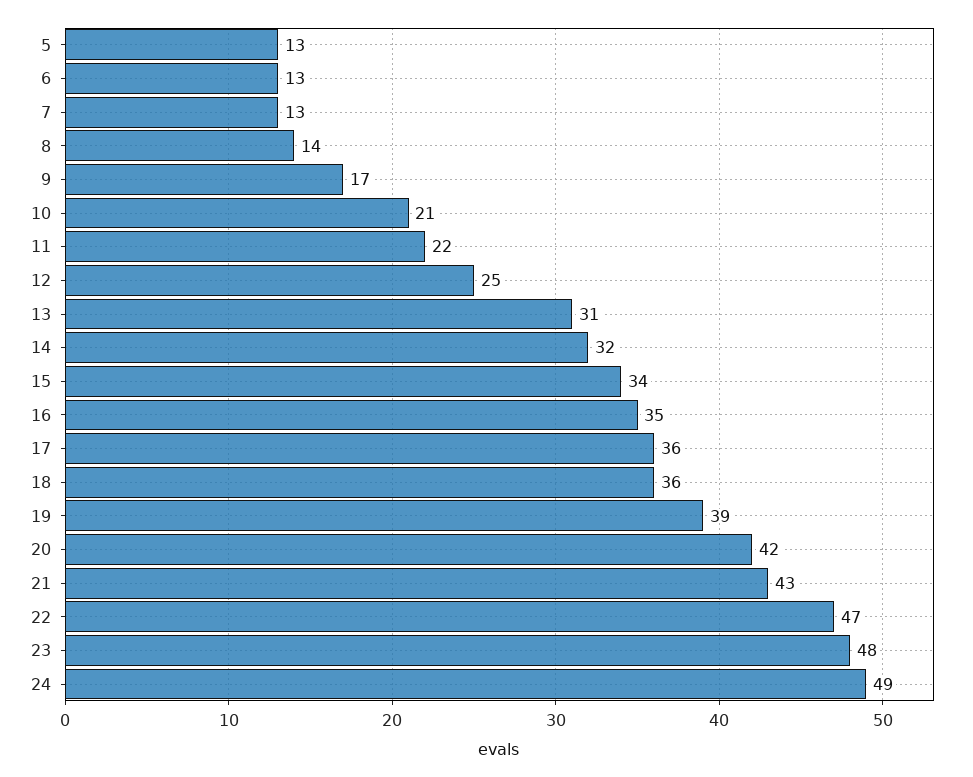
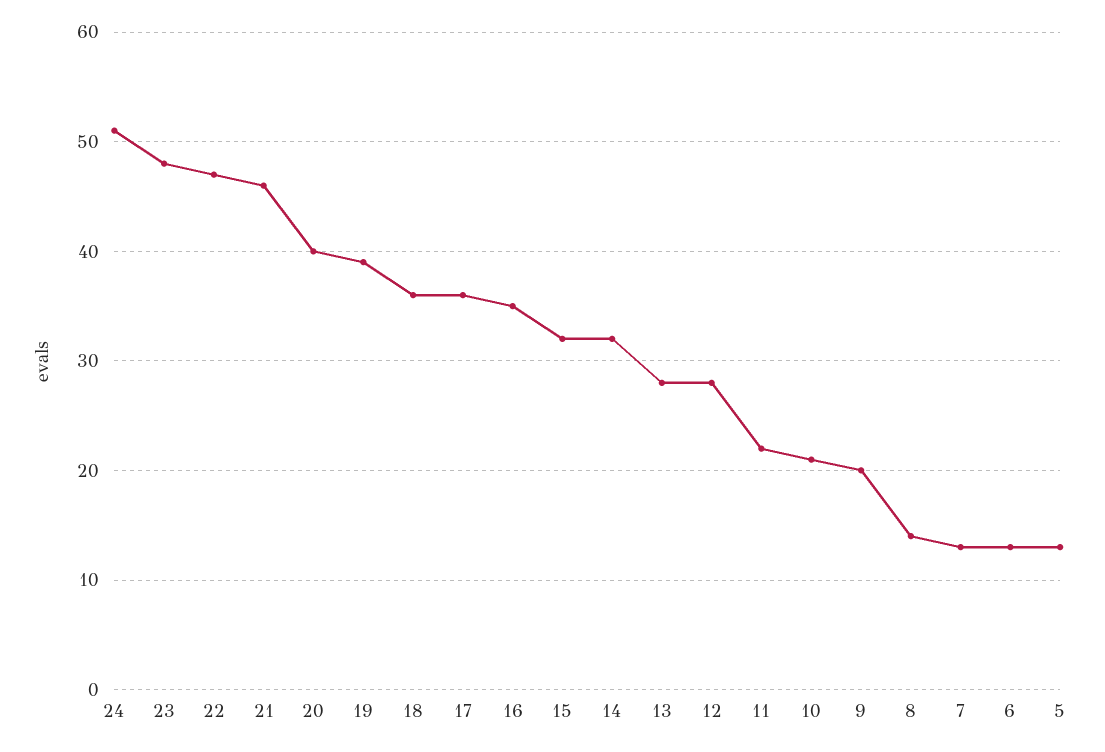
  {
    "5": 13,
    "6": 13,
    "7": 13,
    "8": 14,
-   "9": 17,
+   "9": 20,
    "10": 21,
    "11": 22,
-   "12": 25,
+   "12": 28,
-   "13": 31,
+   "13": 28,
    "14": 32,
-   "15": 34,
+   "15": 32,
    "16": 35,
    "17": 36,
    "18": 36,
    "19": 39,
-   "20": 42,
+   "20": 40,
-   "21": 43,
+   "21": 46,
    "22": 47,
    "23": 48,
-   "24": 49
+   "24": 51
  }

